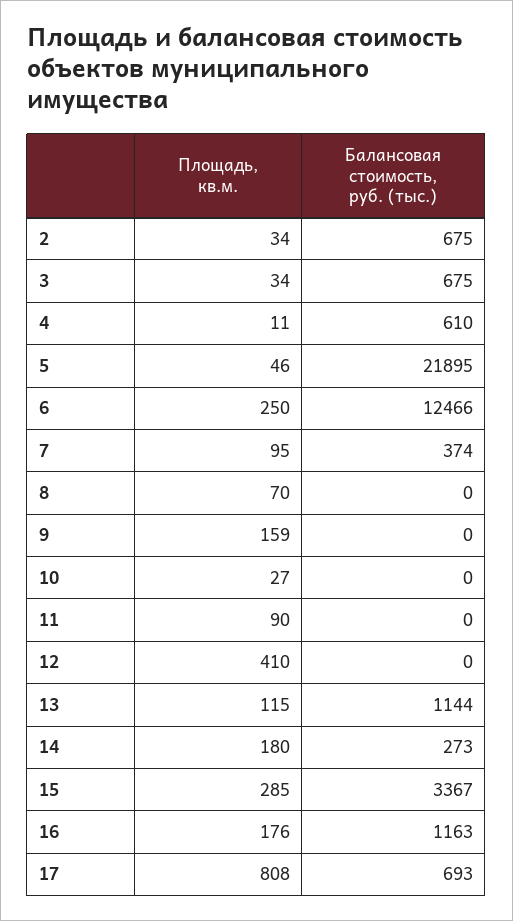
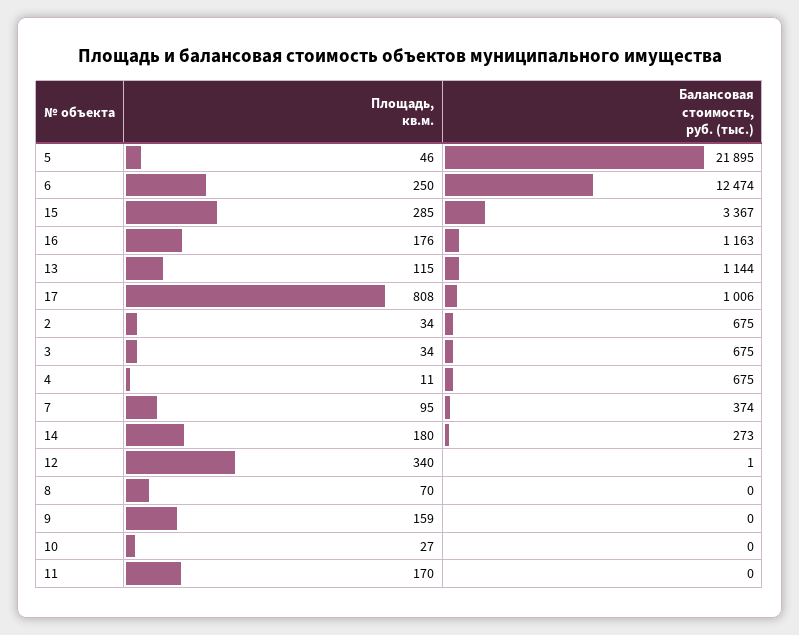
  {
    "Площадь, кв.м.": {
      "2": 34,
      "3": 34,
      "4": 11,
      "5": 46,
      "6": 250,
      "7": 95,
      "8": 70,
      "9": 159,
      "10": 27,
-     "11": 90,
+     "11": 170,
-     "12": 410,
+     "12": 340,
      "13": 115,
      "14": 180,
      "15": 285,
      "16": 176,
      "17": 808
    },
    "Балансовая стоимость, руб. (тыс.)": {
      "2": 675,
      "3": 675,
-     "4": 610,
+     "4": 675,
      "5": 21895,
-     "6": 12466,
+     "6": 12474,
      "7": 374,
      "8": 0,
      "9": 0,
      "10": 0,
      "11": 0,
-     "12": 0,
+     "12": 1,
      "13": 1144,
      "14": 273,
      "15": 3367,
      "16": 1163,
-     "17": 693
+     "17": 1006
    }
  }

